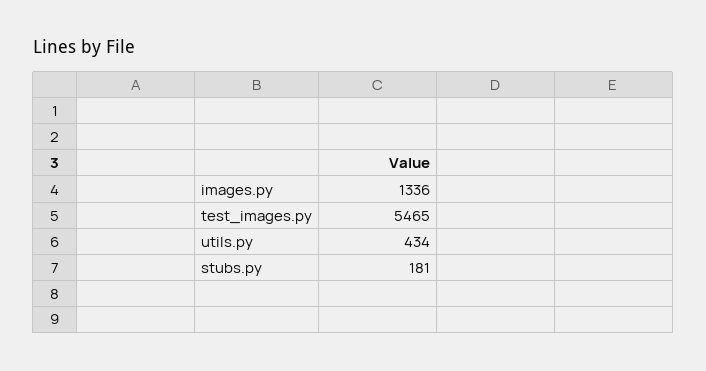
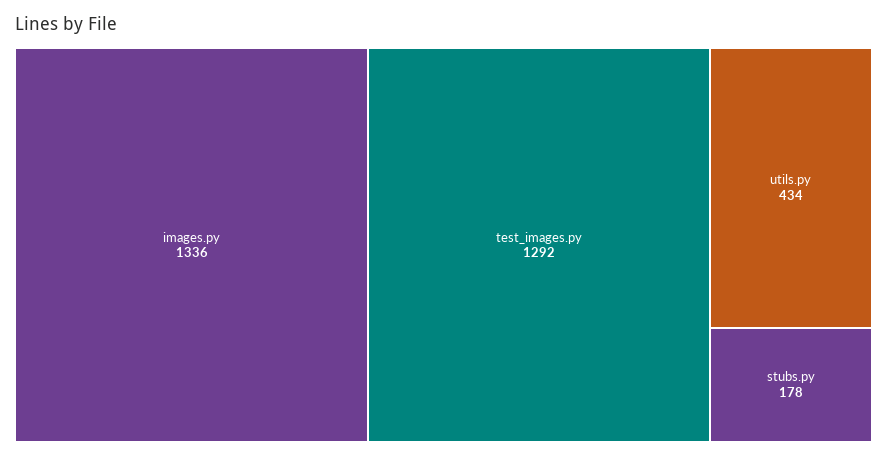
  {
    "images.py": 1336,
-   "test_images.py": 5465,
+   "test_images.py": 1292,
    "utils.py": 434,
-   "stubs.py": 181
+   "stubs.py": 178
  }

